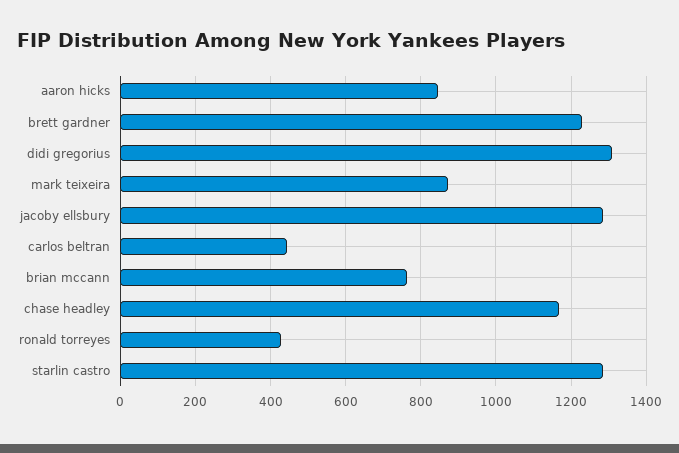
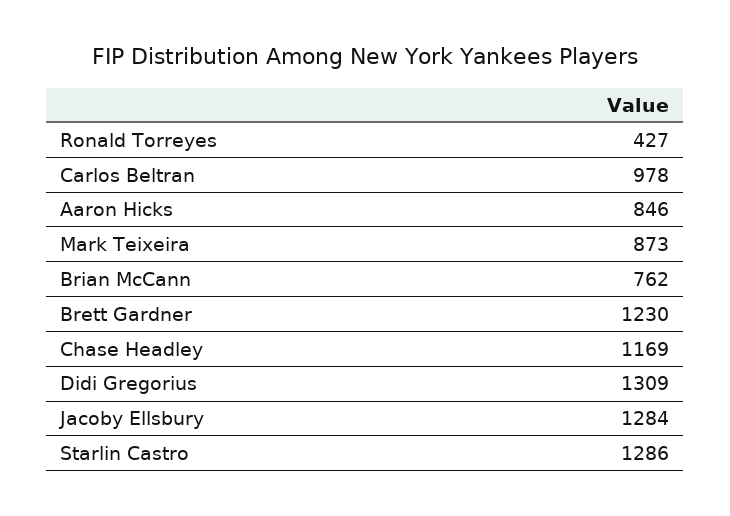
  {
    "aaron hicks": 846,
    "brett gardner": 1230,
    "didi gregorius": 1309,
    "mark teixeira": 873,
    "jacoby ellsbury": 1284,
-   "carlos beltran": 440,
+   "carlos beltran": 978,
    "brian mccann": 762,
    "chase headley": 1169,
    "ronald torreyes": 427,
    "starlin castro": 1286
  }

